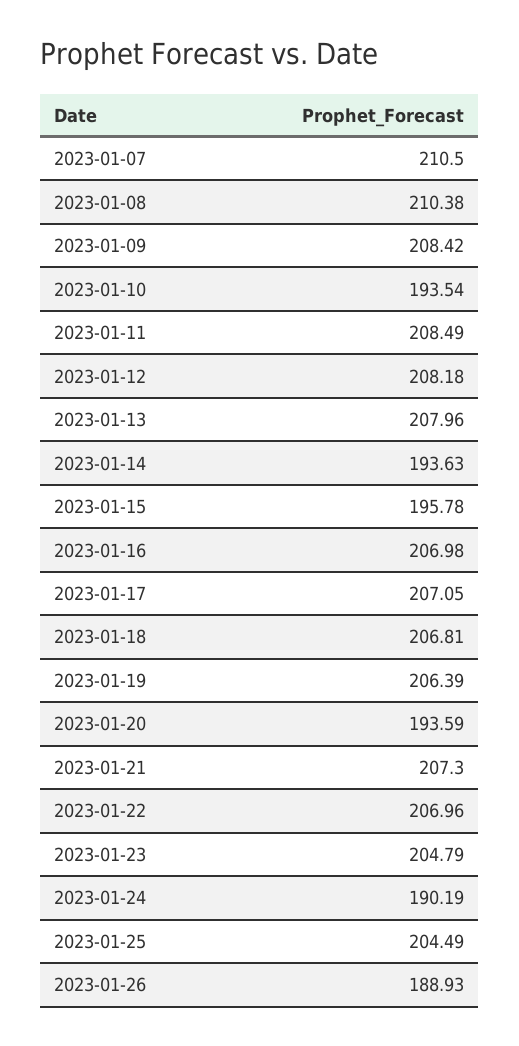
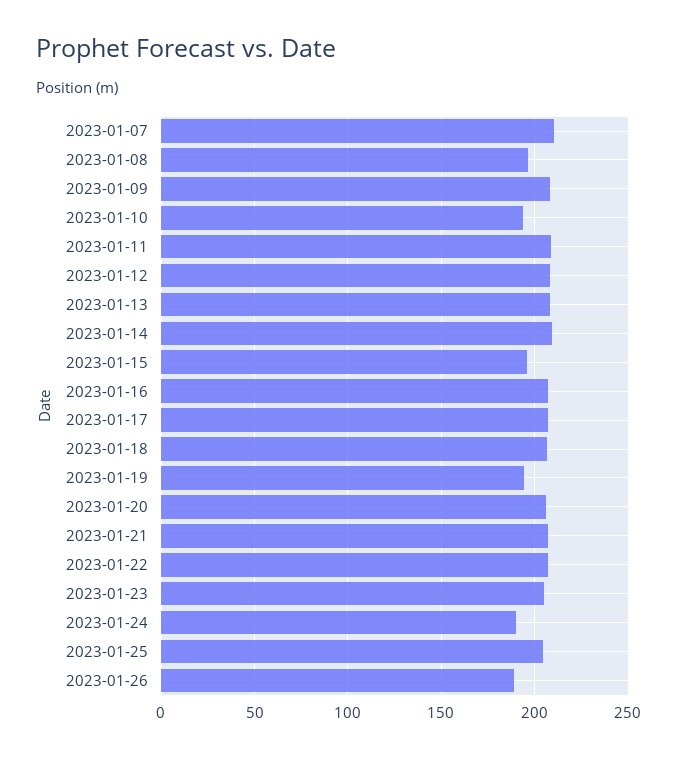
  {
    "2023-01-07": 210.5,
-   "2023-01-08": 210.38,
+   "2023-01-08": 195,
    "2023-01-09": 208.42,
    "2023-01-10": 193.54,
    "2023-01-11": 208.49,
    "2023-01-12": 208.18,
    "2023-01-13": 207.96,
-   "2023-01-14": 193.63,
+   "2023-01-14": 210,
    "2023-01-15": 195.78,
    "2023-01-16": 206.98,
    "2023-01-17": 207.05,
    "2023-01-18": 206.81,
-   "2023-01-19": 206.39,
+   "2023-01-19": 195,
-   "2023-01-20": 193.59,
+   "2023-01-20": 205,
    "2023-01-21": 207.3,
    "2023-01-22": 206.96,
    "2023-01-23": 204.79,
    "2023-01-24": 190.19,
    "2023-01-25": 204.49,
    "2023-01-26": 188.93
  }

